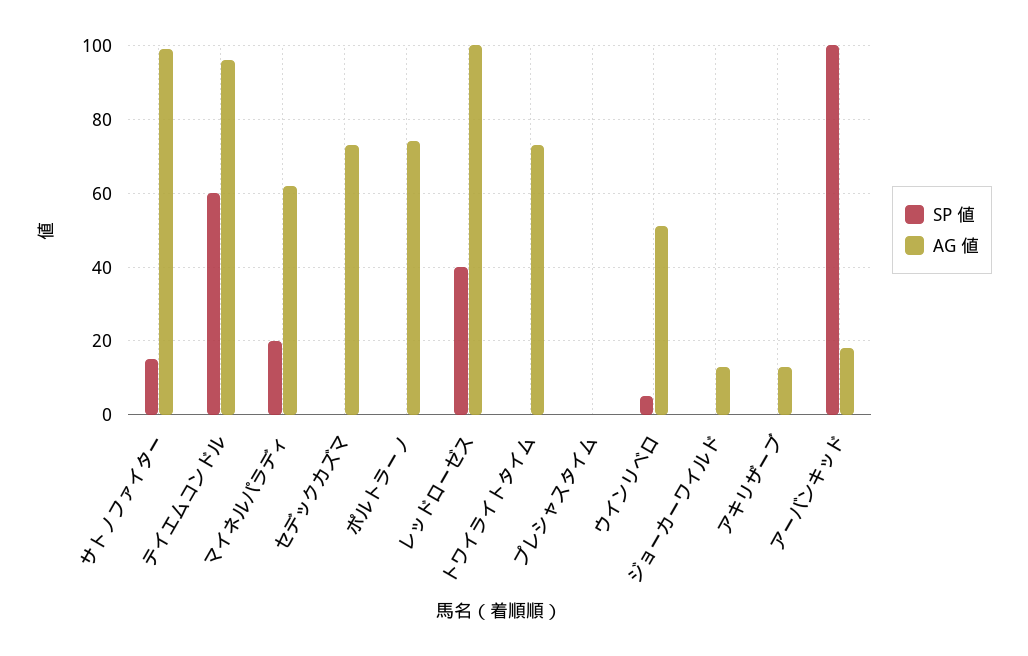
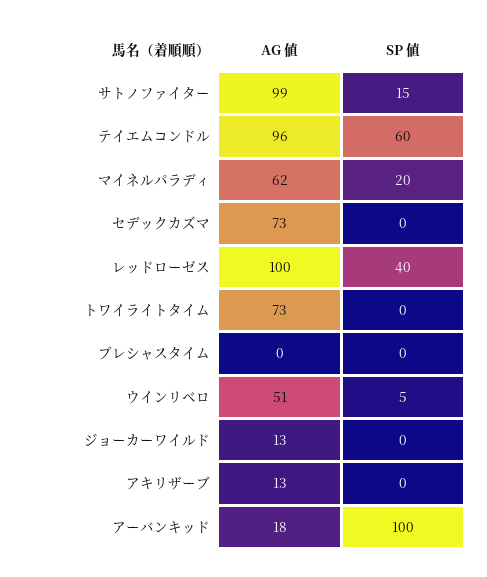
  {
    "SP 値": {
      "サトノファイター": 15,
      "テイエムコンドル": 60,
      "マイネルパラディ": 20,
      "セデックカズマ": 0,
-     "ポルトラーノ": 0,
      "レッドローゼス": 40,
      "トワイライトタイム": 0,
      "プレシャスタイム": 0,
      "ウインリベロ": 5,
      "ジョーカーワイルド": 0,
      "アキリザーブ": 0,
      "アーバンキッド": 100
    },
    "AG 値": {
      "サトノファイター": 99,
      "テイエムコンドル": 96,
      "マイネルパラディ": 62,
      "セデックカズマ": 73,
-     "ポルトラーノ": 75,
      "レッドローゼス": 100,
      "トワイライトタイム": 73,
      "プレシャスタイム": 0,
      "ウインリベロ": 51,
      "ジョーカーワイルド": 13,
      "アキリザーブ": 13,
      "アーバンキッド": 18
    }
  }

